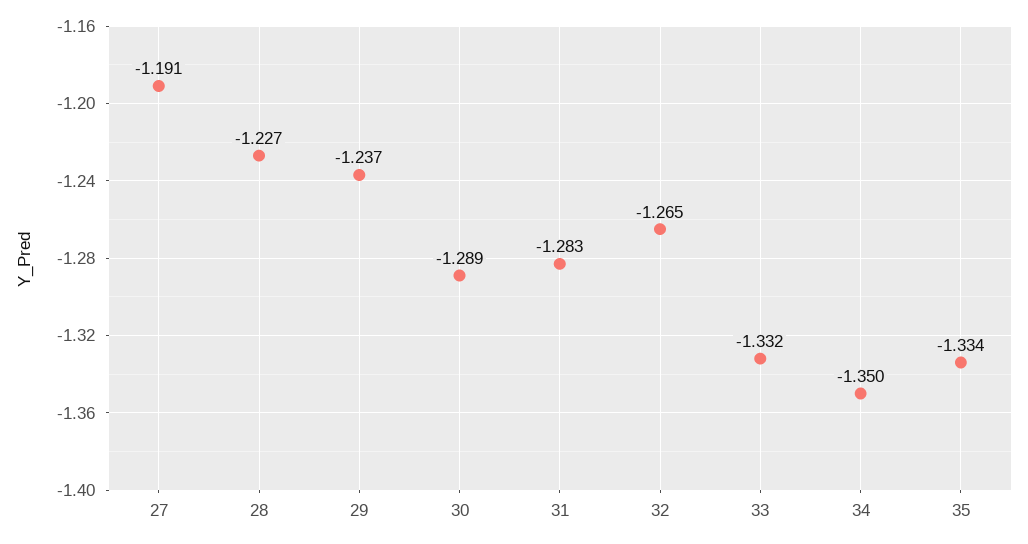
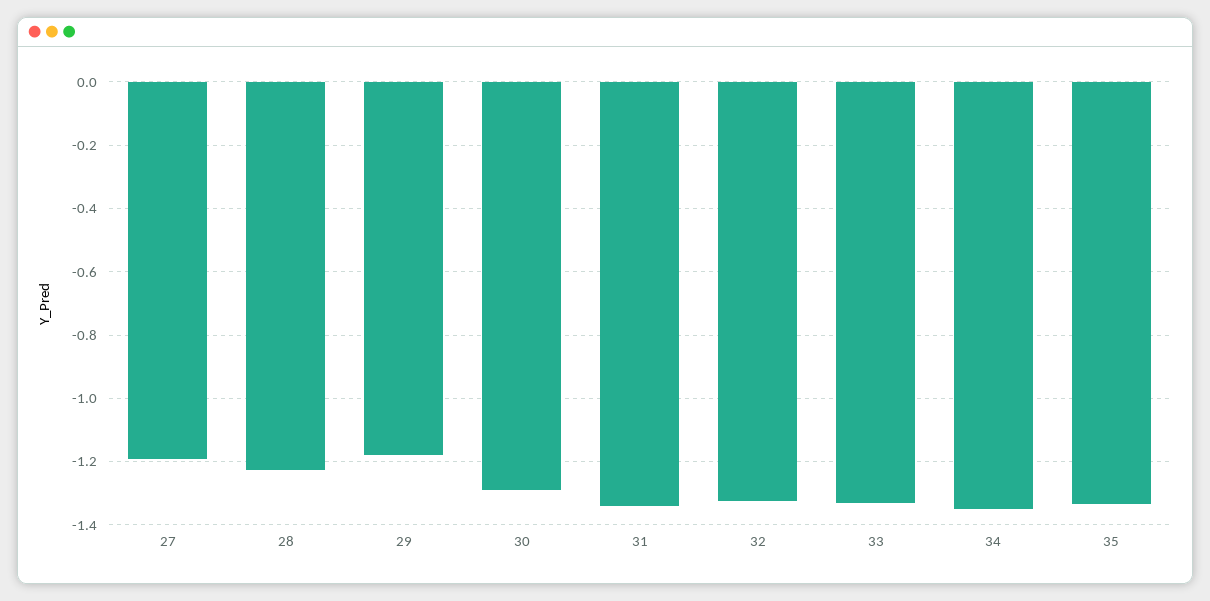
  {
    "27": -1.191,
    "28": -1.227,
-   "29": -1.237,
+   "29": -1.18,
    "30": -1.289,
-   "31": -1.283,
+   "31": -1.34,
-   "32": -1.265,
+   "32": -1.32,
    "33": -1.332,
    "34": -1.35,
    "35": -1.334
  }

